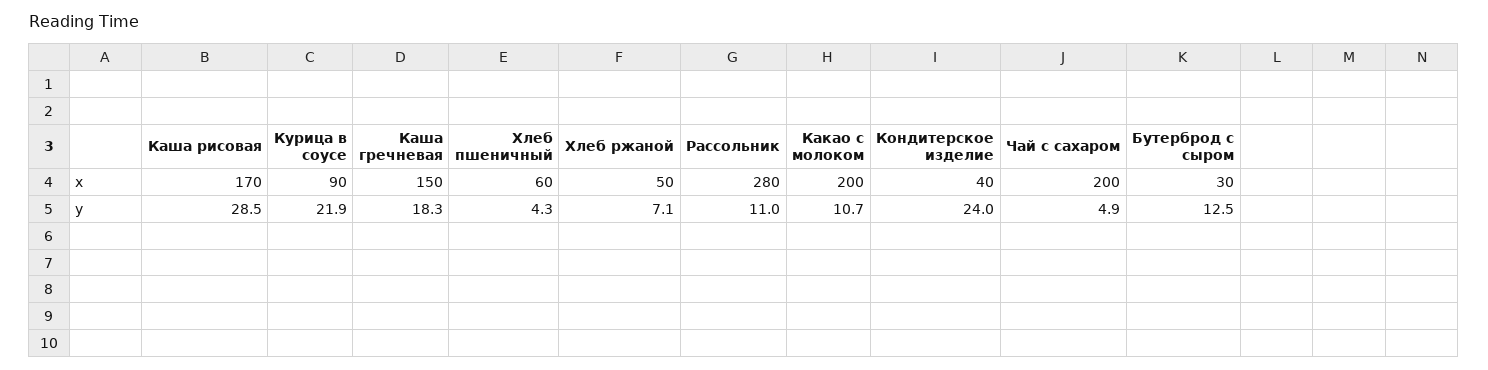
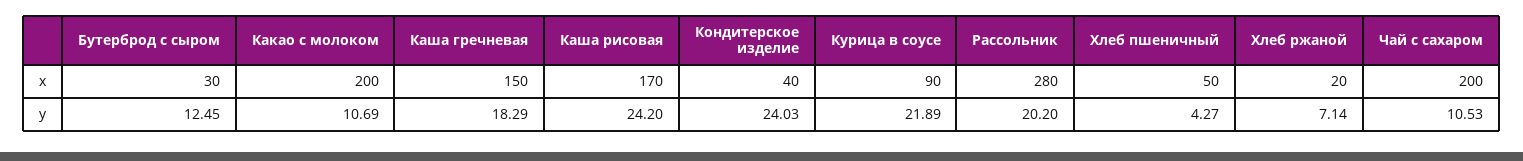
  {
    "Каша рисовая": {
      "x": 170,
-     "y": 28.5
+     "y": 24.2
    },
    "Курица в соусе": {
      "x": 90,
      "y": 21.89
    },
    "Каша гречневая": {
      "x": 150,
      "y": 18.29
    },
    "Хлеб пшеничный": {
-     "x": 60,
+     "x": 50,
      "y": 4.27
    },
    "Хлеб ржаной": {
-     "x": 50,
+     "x": 20,
      "y": 7.14
    },
    "Рассольник": {
      "x": 280,
-     "y": 11
+     "y": 20.2
    },
    "Какао с молоком": {
      "x": 200,
      "y": 10.69
    },
    "Кондитерское изделие": {
      "x": 40,
      "y": 24.03
    },
    "Чай с сахаром": {
      "x": 200,
-     "y": 4.9
+     "y": 10.53
    },
    "Бутерброд с сыром": {
      "x": 30,
      "y": 12.45
    }
  }

